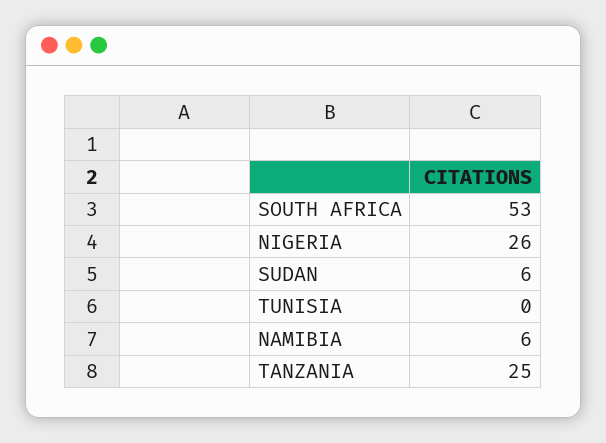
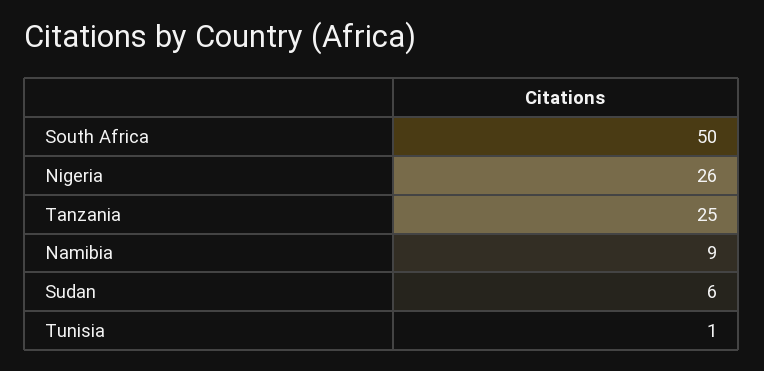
  {
-   "SOUTH AFRICA": 53,
+   "SOUTH AFRICA": 50,
    "NIGERIA": 26,
    "SUDAN": 6,
-   "TUNISIA": 0,
+   "TUNISIA": 1,
-   "NAMIBIA": 6,
+   "NAMIBIA": 9,
    "TANZANIA": 25
  }

